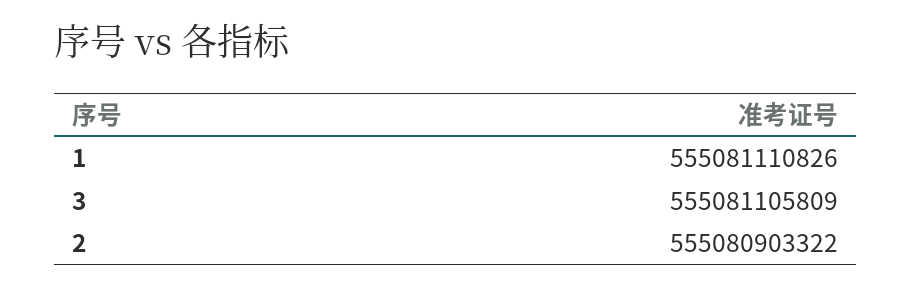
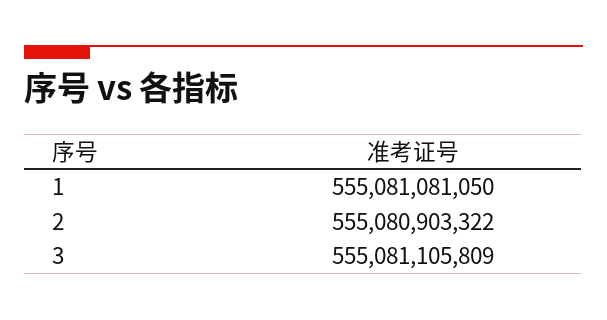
  {
-   "1": 555081110826,
+   "1": 555081081050,
    "3": 555081105809,
    "2": 555080903322
  }

